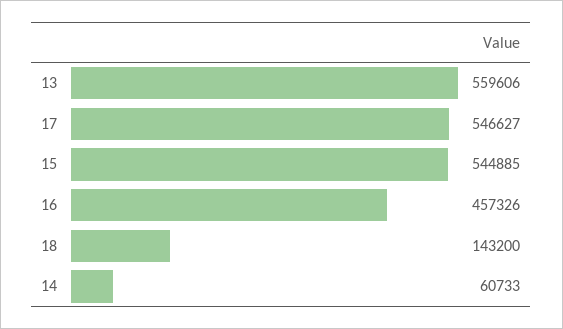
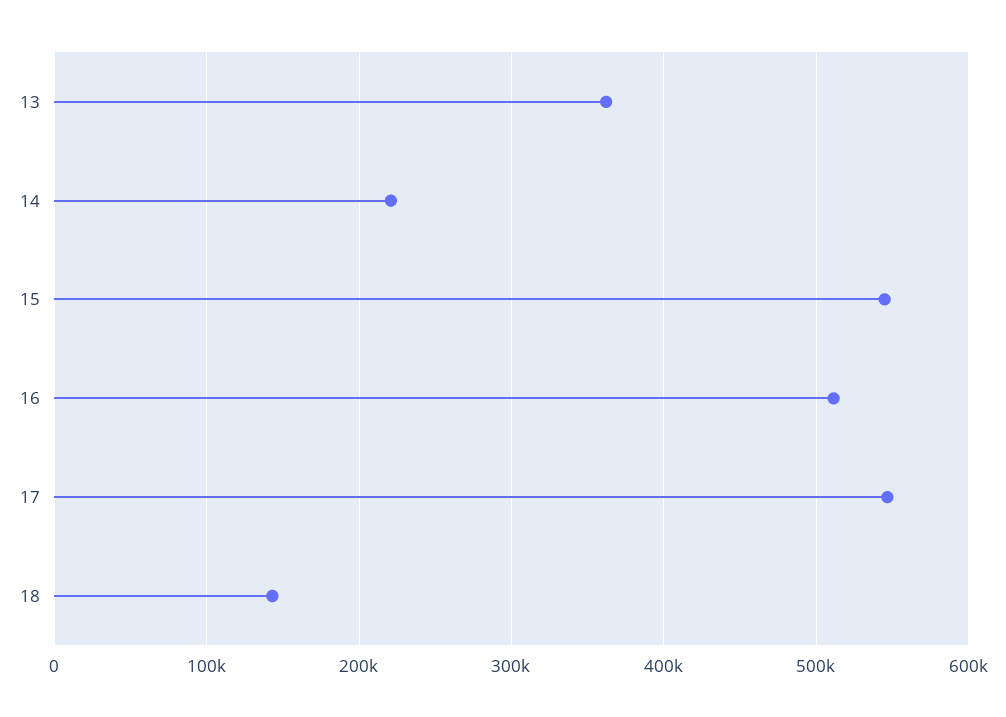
  {
-   "13": 559606,
+   "13": 360000,
    "17": 546627,
    "15": 544885,
-   "16": 457326,
+   "16": 510000,
    "18": 143200,
-   "14": 60733
+   "14": 220000
  }

